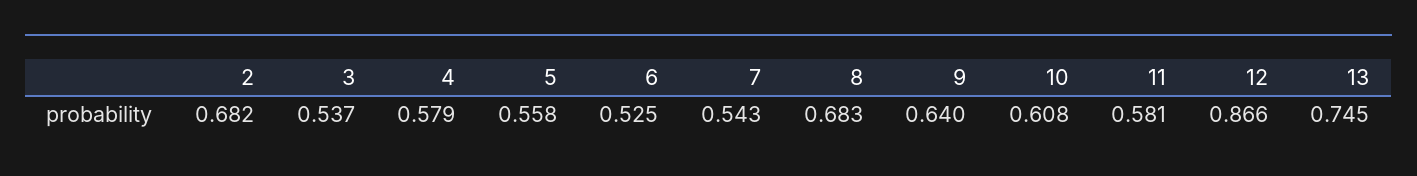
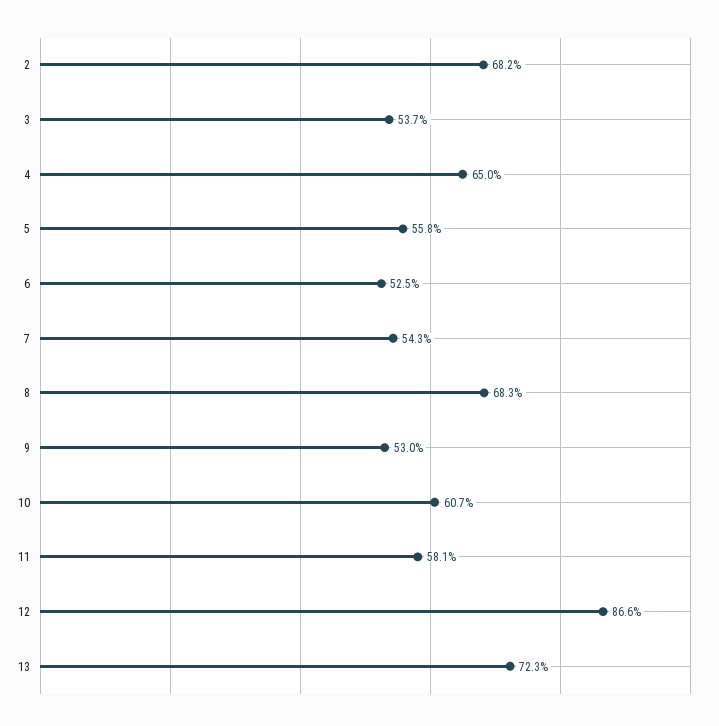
  {
    "2": 0.682,
    "3": 0.537,
-   "4": 0.579,
+   "4": 0.65,
    "5": 0.558,
    "6": 0.525,
    "7": 0.543,
    "8": 0.683,
-   "9": 0.64,
+   "9": 0.53,
-   "10": 0.608,
+   "10": 0.607,
    "11": 0.581,
    "12": 0.866,
-   "13": 0.745
+   "13": 0.723
  }

